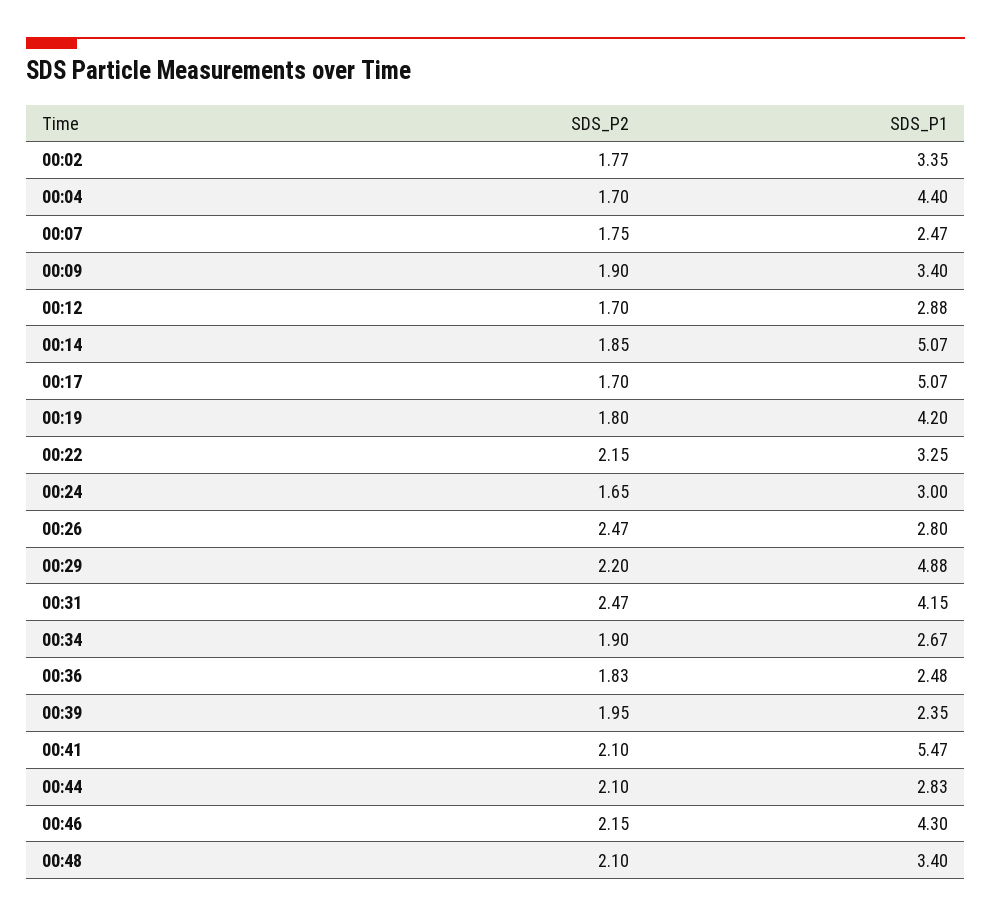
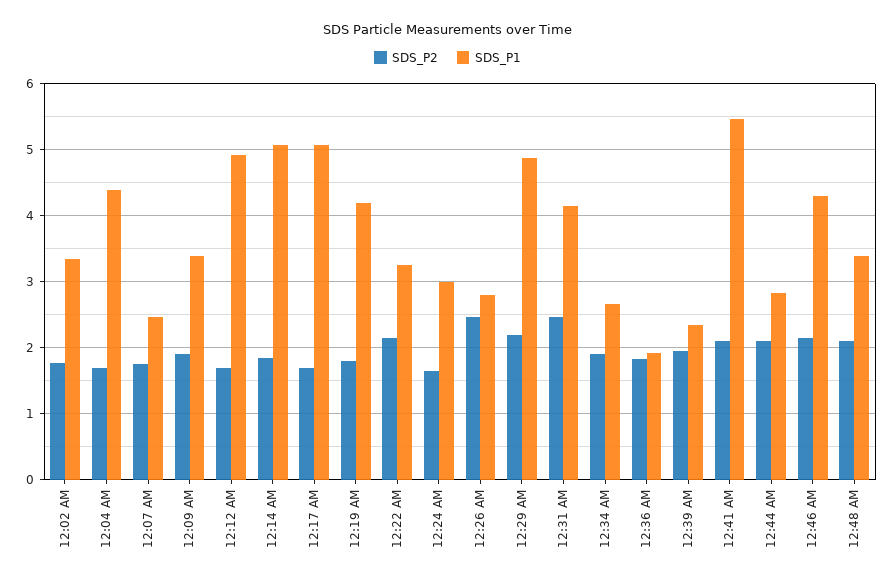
  {
    "SDS_P2": {
      "00:02": 1.77,
      "00:04": 1.7,
      "00:07": 1.75,
      "00:09": 1.9,
      "00:12": 1.7,
      "00:14": 1.85,
      "00:17": 1.7,
      "00:19": 1.8,
      "00:22": 2.15,
      "00:24": 1.65,
      "00:26": 2.47,
      "00:29": 2.2,
      "00:31": 2.47,
      "00:34": 1.9,
      "00:36": 1.83,
      "00:39": 1.95,
      "00:41": 2.1,
      "00:44": 2.1,
      "00:46": 2.15,
      "00:48": 2.1
    },
    "SDS_P1": {
      "00:02": 3.35,
      "00:04": 4.4,
      "00:07": 2.47,
      "00:09": 3.4,
-     "00:12": 2.88,
+     "00:12": 4.9,
      "00:14": 5.07,
      "00:17": 5.07,
      "00:19": 4.2,
      "00:22": 3.25,
      "00:24": 3,
      "00:26": 2.8,
      "00:29": 4.88,
      "00:31": 4.15,
      "00:34": 2.67,
-     "00:36": 2.48,
+     "00:36": 1.9,
      "00:39": 2.35,
      "00:41": 5.47,
      "00:44": 2.83,
      "00:46": 4.3,
      "00:48": 3.4
    }
  }

